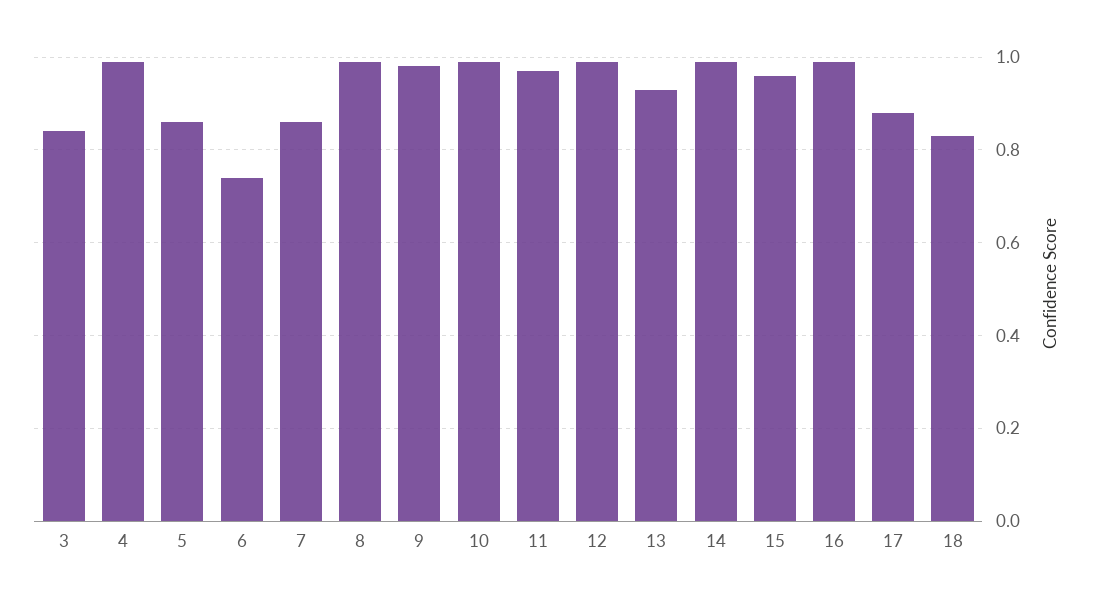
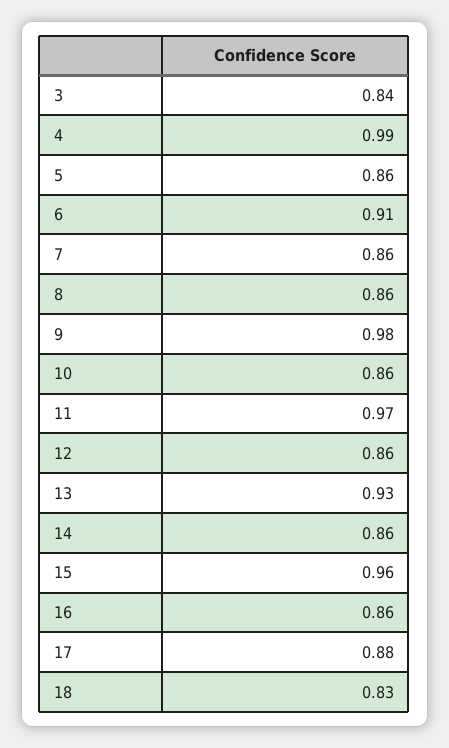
  {
    "3": 0.84,
    "4": 0.99,
    "5": 0.86,
-   "6": 0.75,
+   "6": 0.91,
    "7": 0.86,
-   "8": 1,
+   "8": 0.86,
    "9": 0.98,
-   "10": 1,
+   "10": 0.86,
    "11": 0.97,
-   "12": 1,
+   "12": 0.86,
    "13": 0.93,
-   "14": 1,
+   "14": 0.86,
    "15": 0.96,
-   "16": 1,
+   "16": 0.86,
    "17": 0.88,
    "18": 0.83
  }

